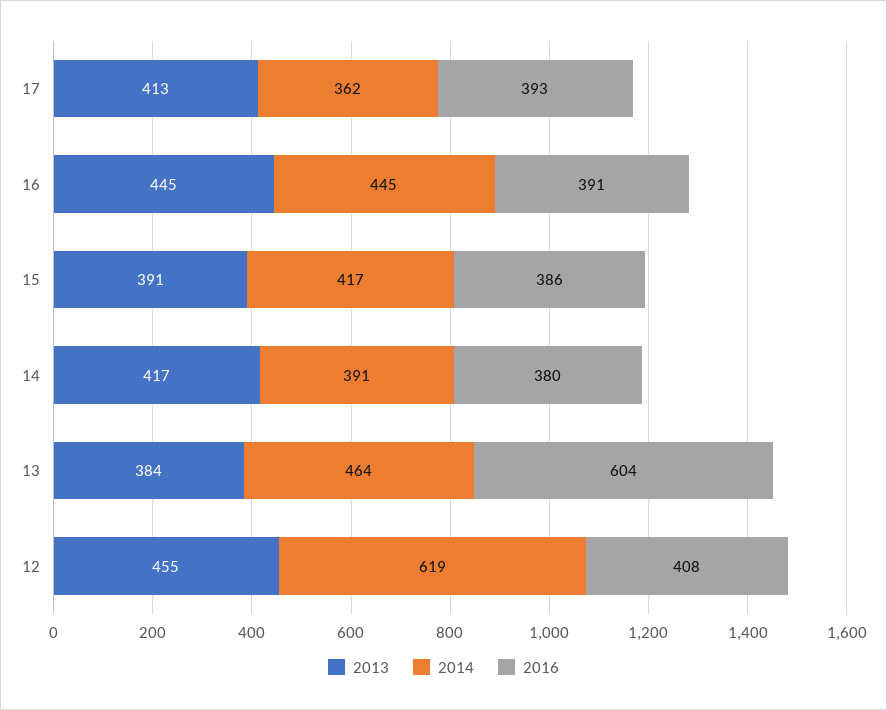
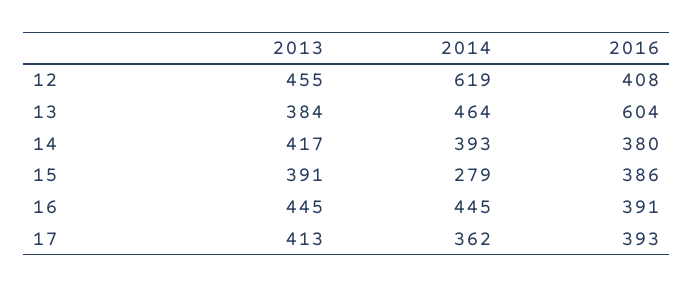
  {
    "2013": {
      "17": 413,
      "16": 445,
      "15": 391,
      "14": 417,
      "13": 384,
      "12": 455
    },
    "2014": {
      "17": 362,
      "16": 445,
-     "15": 417,
+     "15": 279,
-     "14": 391,
+     "14": 393,
      "13": 464,
      "12": 619
    },
    "2016": {
      "17": 393,
      "16": 391,
      "15": 386,
      "14": 380,
      "13": 604,
      "12": 408
    }
  }

